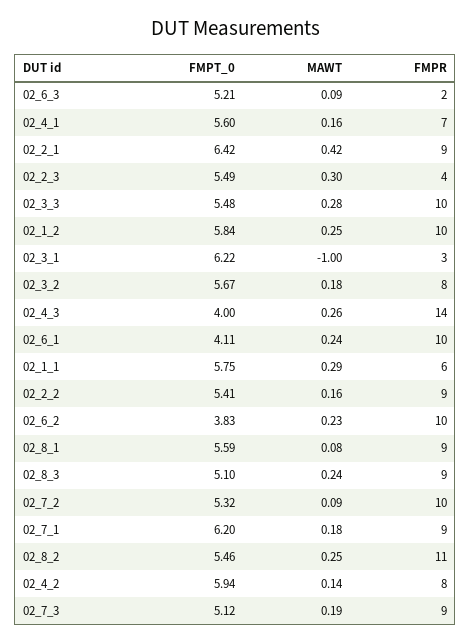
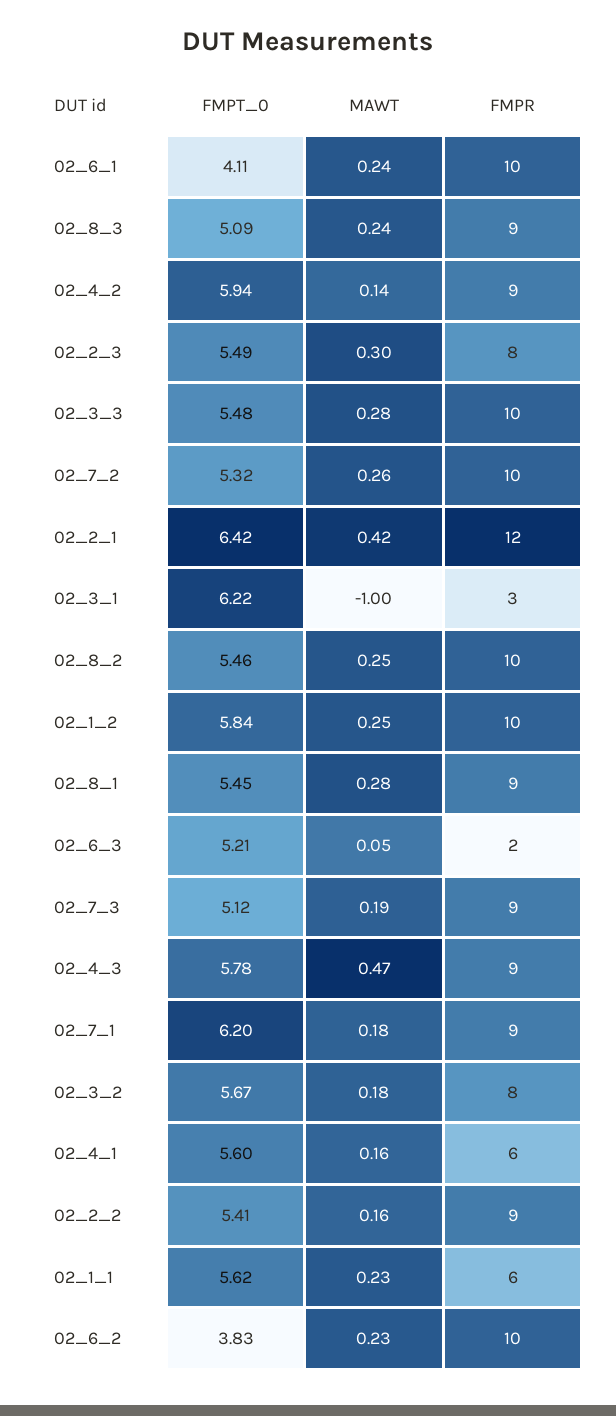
  {
    "FMPT_0": {
      "02_6_3": 5.21,
      "02_4_1": 5.6,
      "02_2_1": 6.42,
      "02_2_3": 5.49,
      "02_3_3": 5.48,
      "02_1_2": 5.84,
      "02_3_1": 6.22,
      "02_3_2": 5.67,
-     "02_4_3": 4,
+     "02_4_3": 5.78,
      "02_6_1": 4.11,
-     "02_1_1": 5.75,
+     "02_1_1": 5.62,
      "02_2_2": 5.41,
      "02_6_2": 3.83,
-     "02_8_1": 5.59,
+     "02_8_1": 5.45,
-     "02_8_3": 5.1,
+     "02_8_3": 5.09,
      "02_7_2": 5.32,
      "02_7_1": 6.2,
      "02_8_2": 5.46,
      "02_4_2": 5.94,
      "02_7_3": 5.12
    },
    "MAWT": {
-     "02_6_3": 0.09,
+     "02_6_3": 0.05,
      "02_4_1": 0.16,
      "02_2_1": 0.42,
      "02_2_3": 0.3,
      "02_3_3": 0.28,
      "02_1_2": 0.25,
      "02_3_1": -1,
      "02_3_2": 0.18,
-     "02_4_3": 0.26,
+     "02_4_3": 0.47,
      "02_6_1": 0.24,
-     "02_1_1": 0.29,
+     "02_1_1": 0.23,
      "02_2_2": 0.16,
      "02_6_2": 0.23,
-     "02_8_1": 0.08,
+     "02_8_1": 0.28,
      "02_8_3": 0.24,
-     "02_7_2": 0.09,
+     "02_7_2": 0.26,
      "02_7_1": 0.18,
      "02_8_2": 0.25,
      "02_4_2": 0.14,
      "02_7_3": 0.19
    },
    "FMPR": {
      "02_6_3": 2,
-     "02_4_1": 7,
+     "02_4_1": 6,
-     "02_2_1": 9,
+     "02_2_1": 12,
-     "02_2_3": 4,
+     "02_2_3": 8,
      "02_3_3": 10,
      "02_1_2": 10,
      "02_3_1": 3,
      "02_3_2": 8,
-     "02_4_3": 14,
+     "02_4_3": 9,
      "02_6_1": 10,
      "02_1_1": 6,
      "02_2_2": 9,
      "02_6_2": 10,
      "02_8_1": 9,
      "02_8_3": 9,
      "02_7_2": 10,
      "02_7_1": 9,
-     "02_8_2": 11,
+     "02_8_2": 10,
-     "02_4_2": 8,
+     "02_4_2": 9,
      "02_7_3": 9
    }
  }

